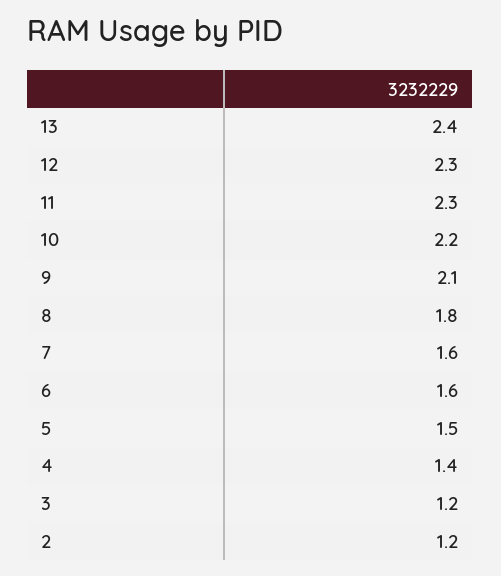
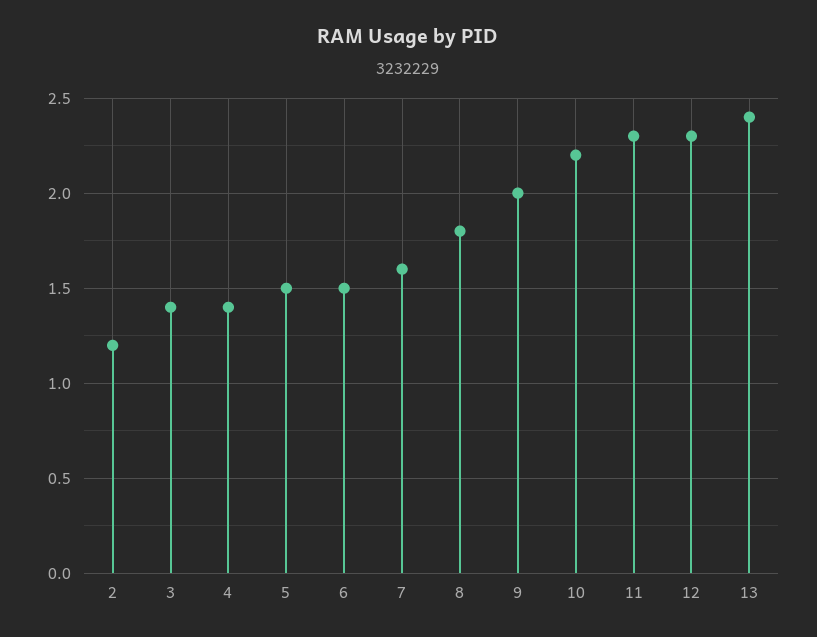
  {
    "13": 2.4,
    "12": 2.3,
    "11": 2.3,
    "10": 2.2,
-   "9": 2.1,
+   "9": 2,
    "8": 1.8,
    "7": 1.6,
-   "6": 1.6,
+   "6": 1.5,
    "5": 1.5,
    "4": 1.4,
-   "3": 1.2,
+   "3": 1.4,
    "2": 1.2
  }

